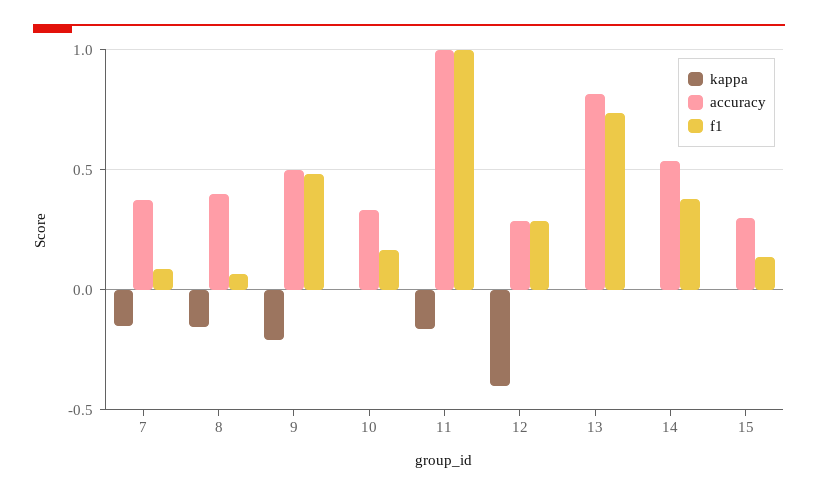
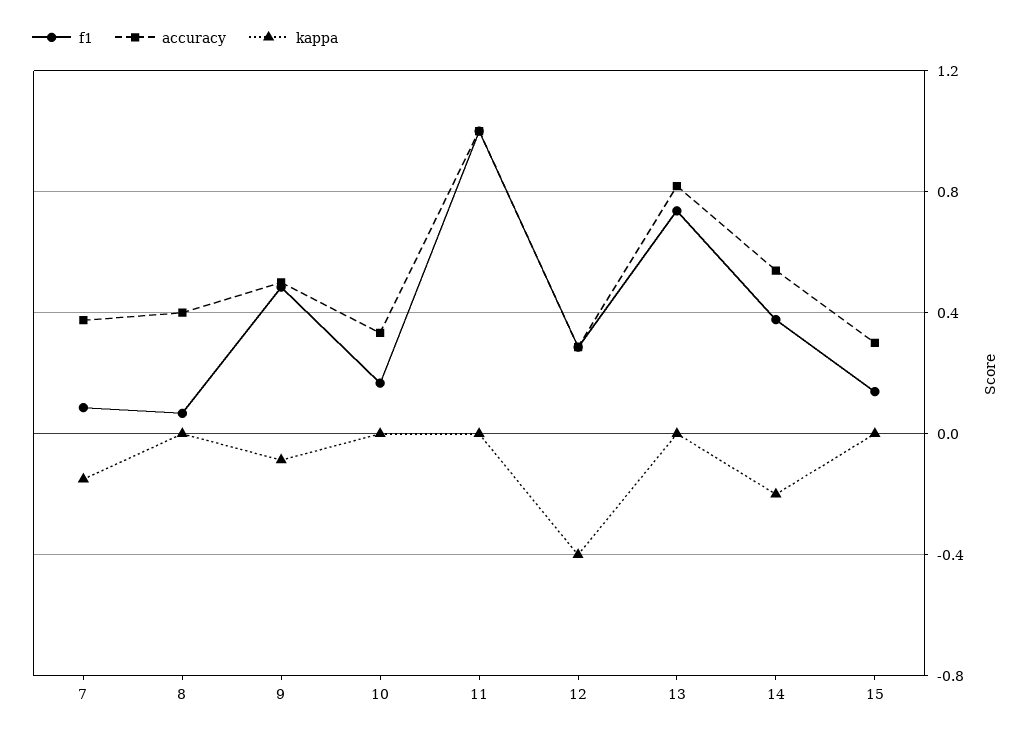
  {
    "kappa": {
      "7": -0.15,
-     "8": -0.15,
+     "8": 0,
-     "9": -0.2,
+     "9": -0.1,
      "10": 0,
-     "11": -0.15,
+     "11": 0,
      "12": -0.4,
      "13": 0,
-     "14": 0,
+     "14": -0.2,
      "15": 0
    },
    "accuracy": {
      "7": 0.4,
      "8": 0.4,
      "9": 0.5,
      "10": 0.35,
      "11": 1,
      "12": 0.3,
      "13": 0.8,
      "14": 0.55,
      "15": 0.3
    },
    "f1": {
      "7": 0.1,
      "8": 0.05,
      "9": 0.5,
      "10": 0.15,
      "11": 1,
      "12": 0.3,
      "13": 0.75,
      "14": 0.4,
      "15": 0.15
    }
  }

